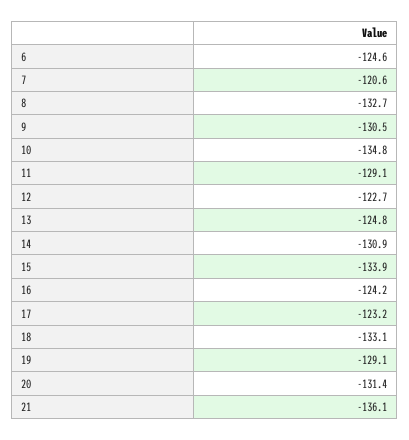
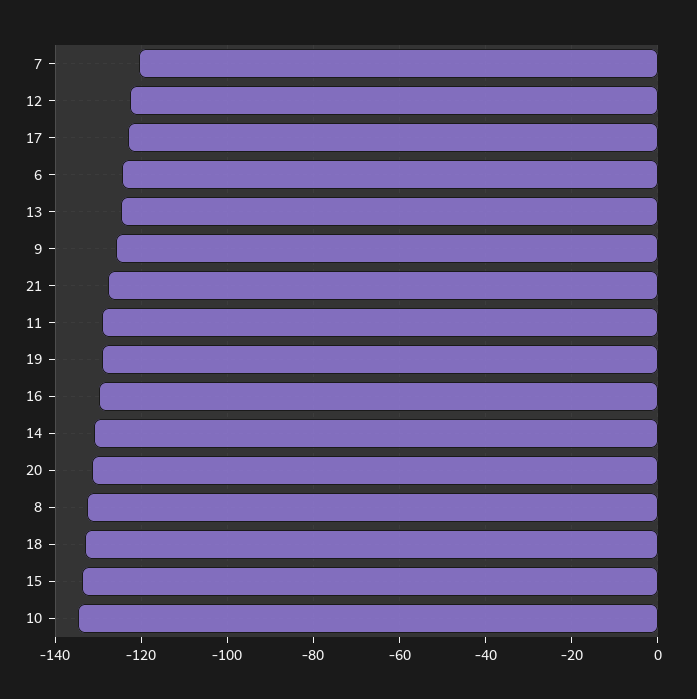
  {
    "6": -124.6,
    "7": -120.6,
    "8": -132.7,
-   "9": -130.5,
+   "9": -126,
    "10": -134.8,
    "11": -129.1,
    "12": -122.7,
    "13": -124.8,
    "14": -130.9,
    "15": -133.9,
-   "16": -124.2,
+   "16": -130,
    "17": -123.2,
    "18": -133.1,
    "19": -129.1,
    "20": -131.4,
-   "21": -136.1
+   "21": -128
  }

